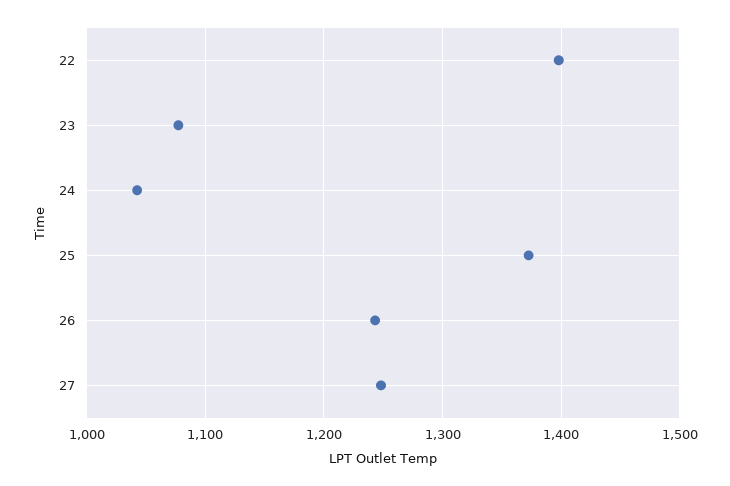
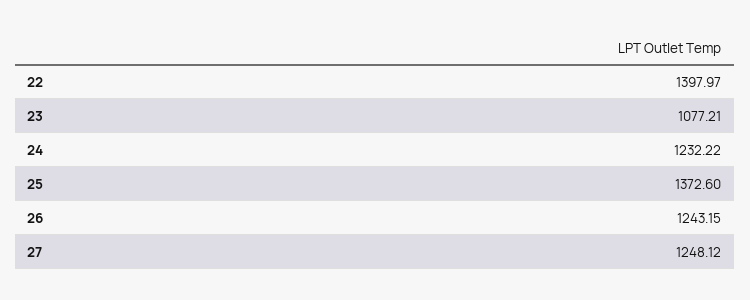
  {
    "22": 1397.97,
    "23": 1077.21,
-   "24": 1040,
+   "24": 1232.22,
    "25": 1372.6,
    "26": 1243.15,
    "27": 1248.12
  }

